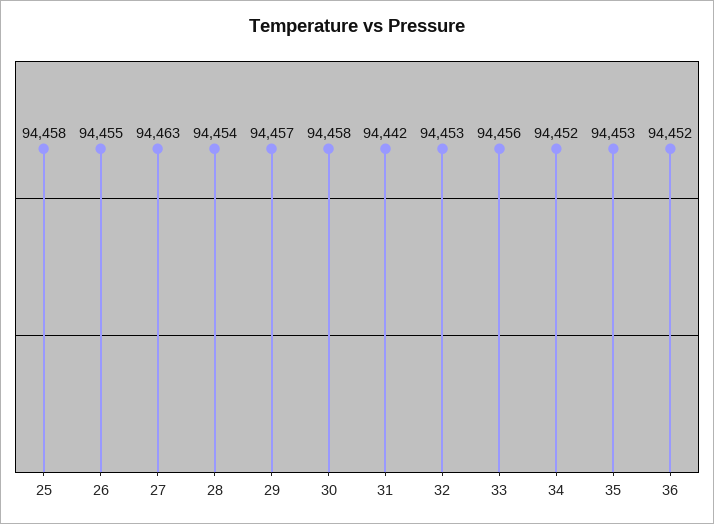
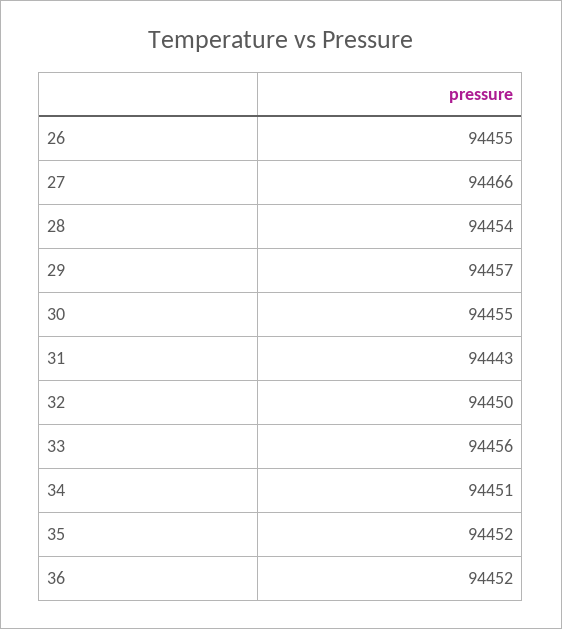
  {
-   "25": 94458,
    "26": 94455,
-   "27": 94463,
+   "27": 94466,
    "28": 94454,
    "29": 94457,
-   "30": 94458,
+   "30": 94455,
-   "31": 94442,
+   "31": 94443,
-   "32": 94453,
+   "32": 94450,
    "33": 94456,
-   "34": 94452,
+   "34": 94451,
-   "35": 94453,
+   "35": 94452,
    "36": 94452
  }

